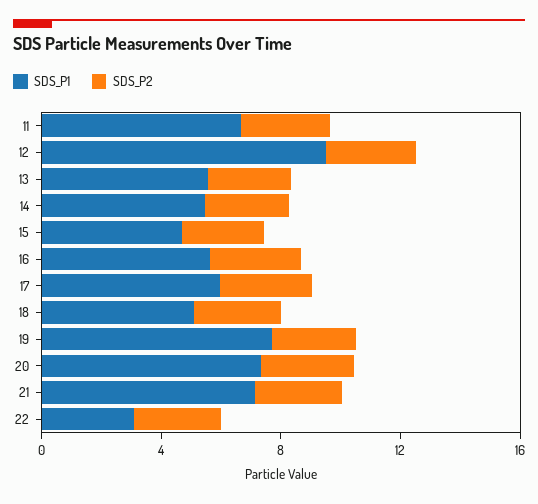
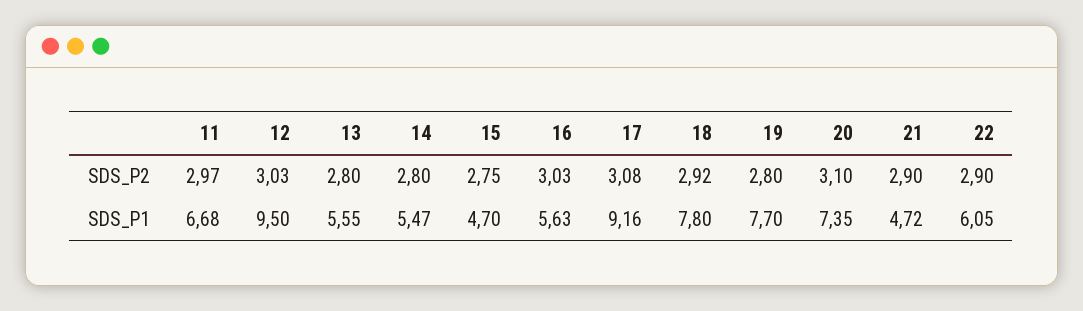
  {
    "SDS_P1": {
      "11": 6.68,
      "12": 9.5,
      "13": 5.55,
      "14": 5.47,
      "15": 4.7,
      "16": 5.63,
-     "17": 6,
+     "17": 9.16,
-     "18": 5,
+     "18": 7.8,
      "19": 7.7,
      "20": 7.35,
-     "21": 7,
+     "21": 4.72,
-     "22": 3
+     "22": 6.05
    },
    "SDS_P2": {
      "11": 2.97,
      "12": 3.03,
      "13": 2.8,
      "14": 2.8,
      "15": 2.75,
      "16": 3.03,
      "17": 3.08,
      "18": 2.92,
      "19": 2.8,
      "20": 3.1,
      "21": 2.9,
      "22": 2.9
    }
  }

